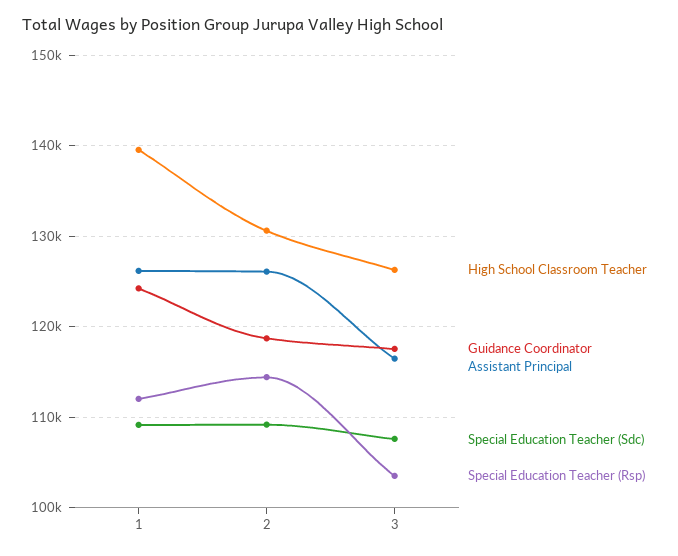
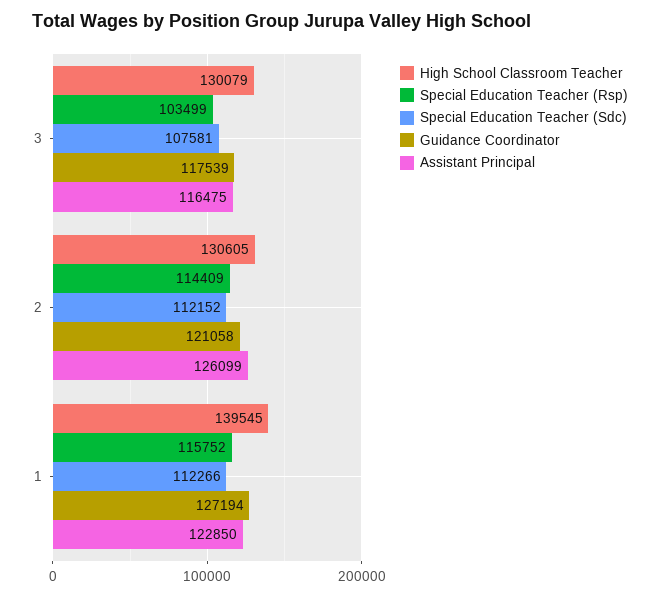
  {
    "High School Classroom Teacher": {
      "1": 139545,
      "2": 130605,
-     "3": 126000
+     "3": 130079
    },
    "Guidance Coordinator": {
-     "1": 124000,
+     "1": 127194,
-     "2": 119000,
+     "2": 121058,
      "3": 117539
    },
    "Assistant Principal": {
-     "1": 126000,
+     "1": 122850,
      "2": 126099,
      "3": 116475
    },
    "Special Education Teacher (Sdc)": {
-     "1": 109000,
+     "1": 112266,
-     "2": 109000,
+     "2": 112152,
      "3": 107581
    },
    "Special Education Teacher (Rsp)": {
-     "1": 112000,
+     "1": 115752,
      "2": 114409,
      "3": 103499
    }
  }

